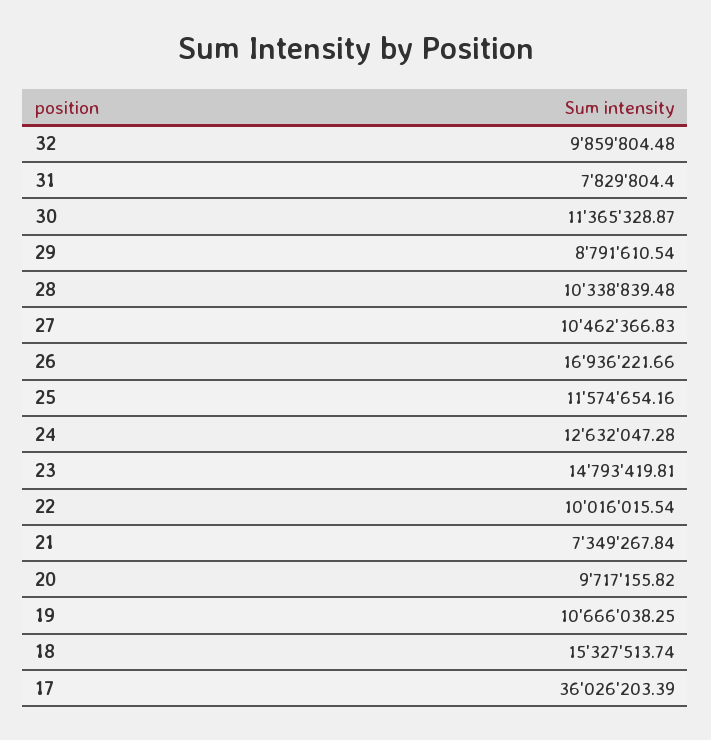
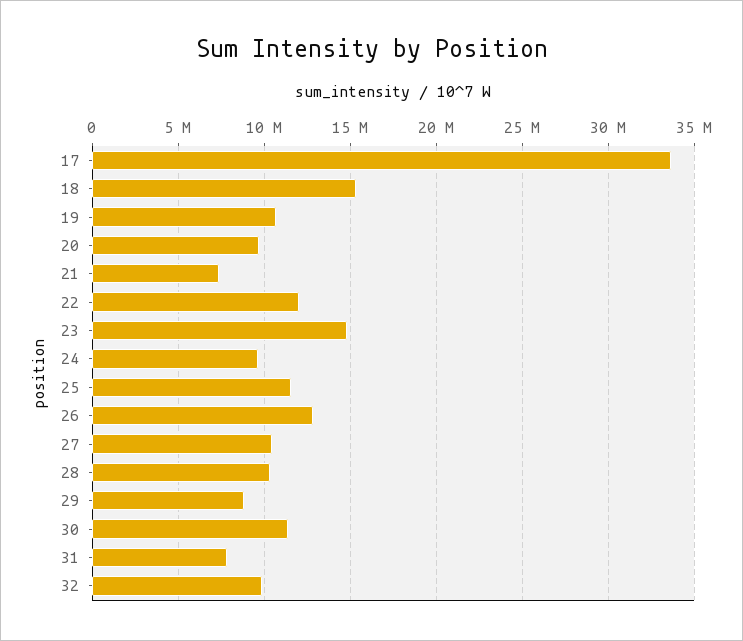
  {
    "32": 9859804.48,
    "31": 7829804.4,
    "30": 11365328.87,
    "29": 8791610.54,
    "28": 10338839.48,
    "27": 10462366.83,
-   "26": 16936221.66,
+   "26": 13000000,
    "25": 11574654.16,
-   "24": 12632047.28,
+   "24": 9500000,
    "23": 14793419.81,
-   "22": 10016015.54,
+   "22": 12000000,
    "21": 7349267.84,
    "20": 9717155.82,
    "19": 10666038.25,
    "18": 15327513.74,
-   "17": 36026203.39
+   "17": 33500000
  }

